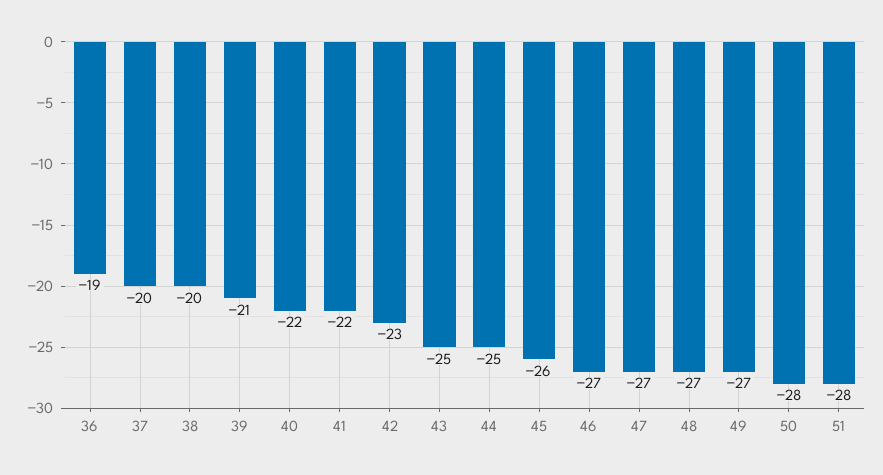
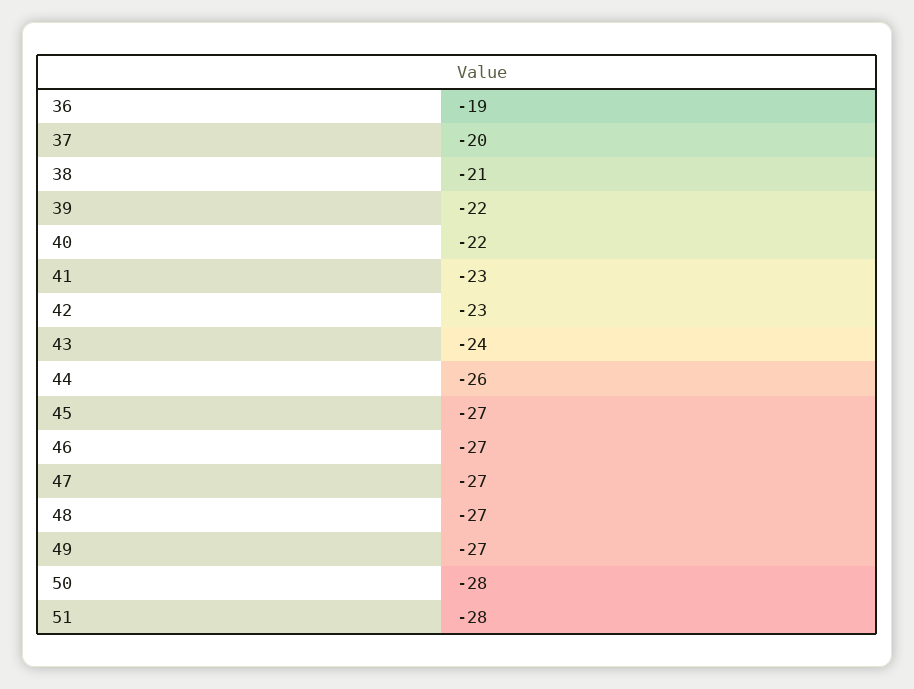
  {
    "36": -19,
    "37": -20,
-   "38": -20,
+   "38": -21,
-   "39": -21,
+   "39": -22,
    "40": -22,
-   "41": -22,
+   "41": -23,
    "42": -23,
-   "43": -25,
+   "43": -24,
-   "44": -25,
+   "44": -26,
-   "45": -26,
+   "45": -27,
    "46": -27,
    "47": -27,
    "48": -27,
    "49": -27,
    "50": -28,
    "51": -28
  }

